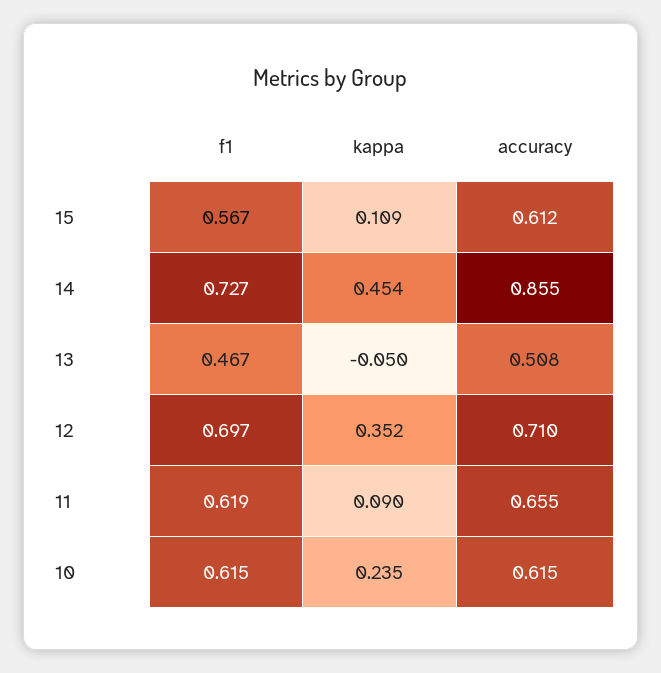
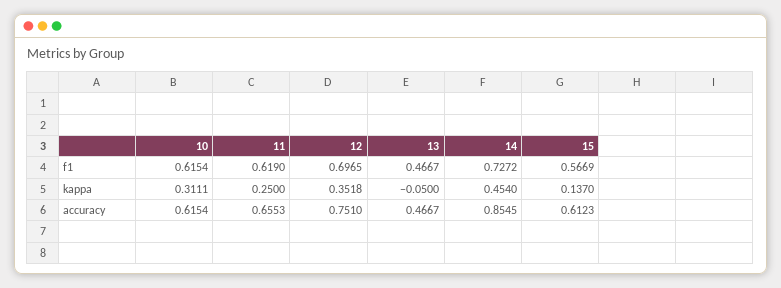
  {
    "f1": {
      "15": 0.5669,
      "14": 0.7272,
      "13": 0.4667,
      "12": 0.6965,
      "11": 0.619,
      "10": 0.6154
    },
    "kappa": {
-     "15": 0.109,
+     "15": 0.137,
      "14": 0.454,
      "13": -0.05,
      "12": 0.3518,
-     "11": 0.09,
+     "11": 0.25,
-     "10": 0.235
+     "10": 0.3111
    },
    "accuracy": {
      "15": 0.6123,
      "14": 0.8545,
-     "13": 0.508,
+     "13": 0.4667,
-     "12": 0.71,
+     "12": 0.751,
      "11": 0.6553,
      "10": 0.6154
    }
  }

